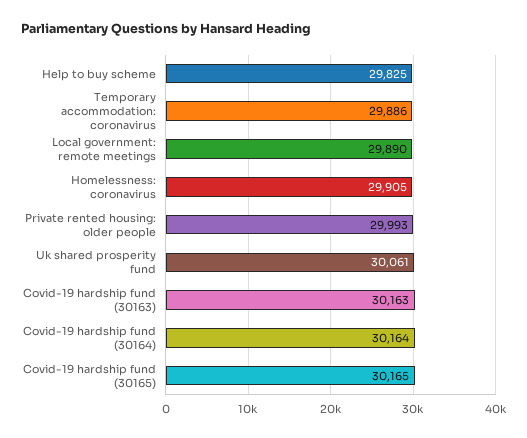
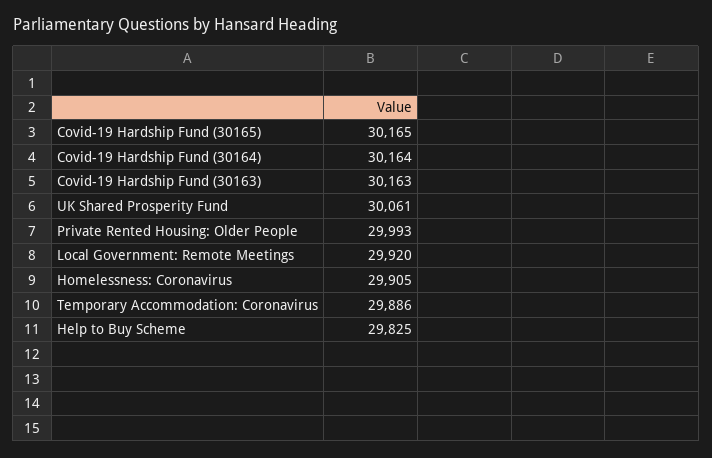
  {
    "Help to buy scheme": 29825,
    "Temporary accommodation: coronavirus": 29886,
-   "Local government: remote meetings": 29890,
+   "Local government: remote meetings": 29920,
    "Homelessness: coronavirus": 29905,
    "Private rented housing: older people": 29993,
    "Uk shared prosperity fund": 30061,
    "Covid-19 hardship fund (30163)": 30163,
    "Covid-19 hardship fund (30164)": 30164,
    "Covid-19 hardship fund (30165)": 30165
  }

